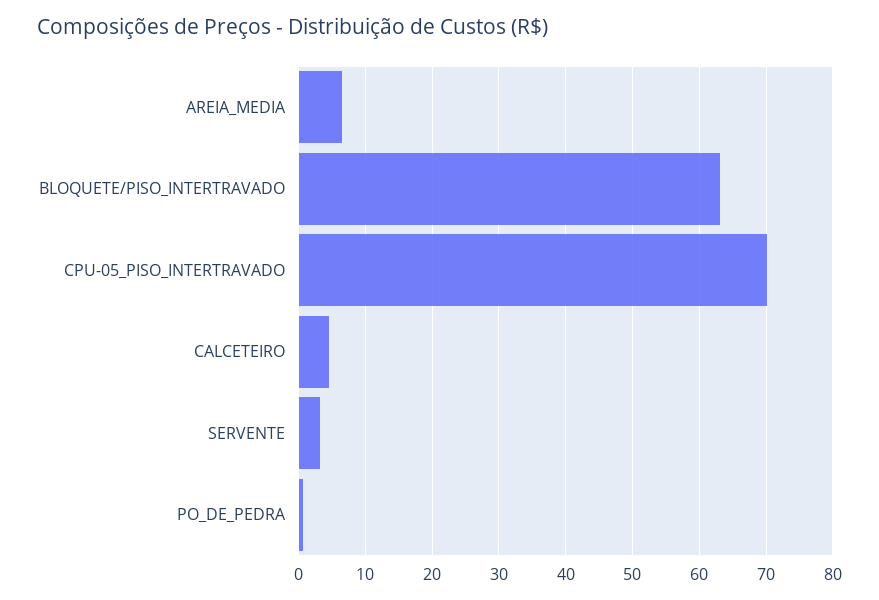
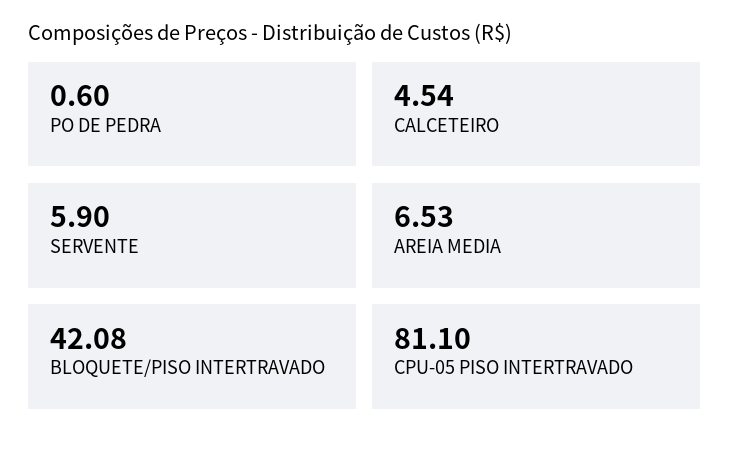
  {
    "AREIA_MEDIA": 6.53,
-   "BLOQUETE/PISO_INTERTRAVADO": 63,
+   "BLOQUETE/PISO_INTERTRAVADO": 42.08,
-   "CPU-05_PISO_INTERTRAVADO": 70,
+   "CPU-05_PISO_INTERTRAVADO": 81.1,
    "CALCETEIRO": 4.54,
-   "SERVENTE": 3,
+   "SERVENTE": 5.9,
    "PO_DE_PEDRA": 0.6
  }

